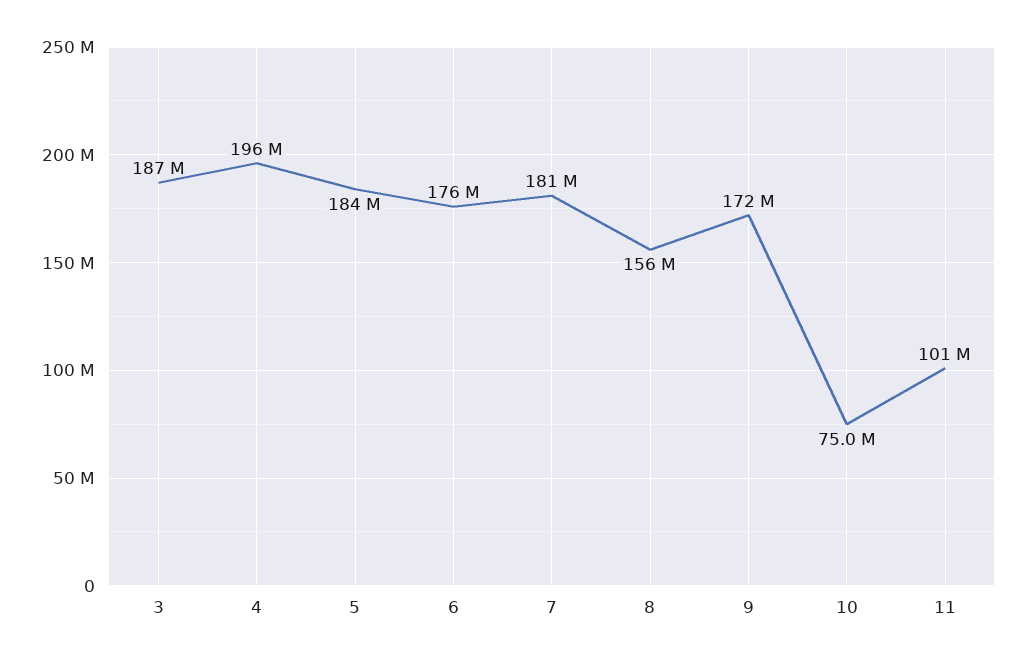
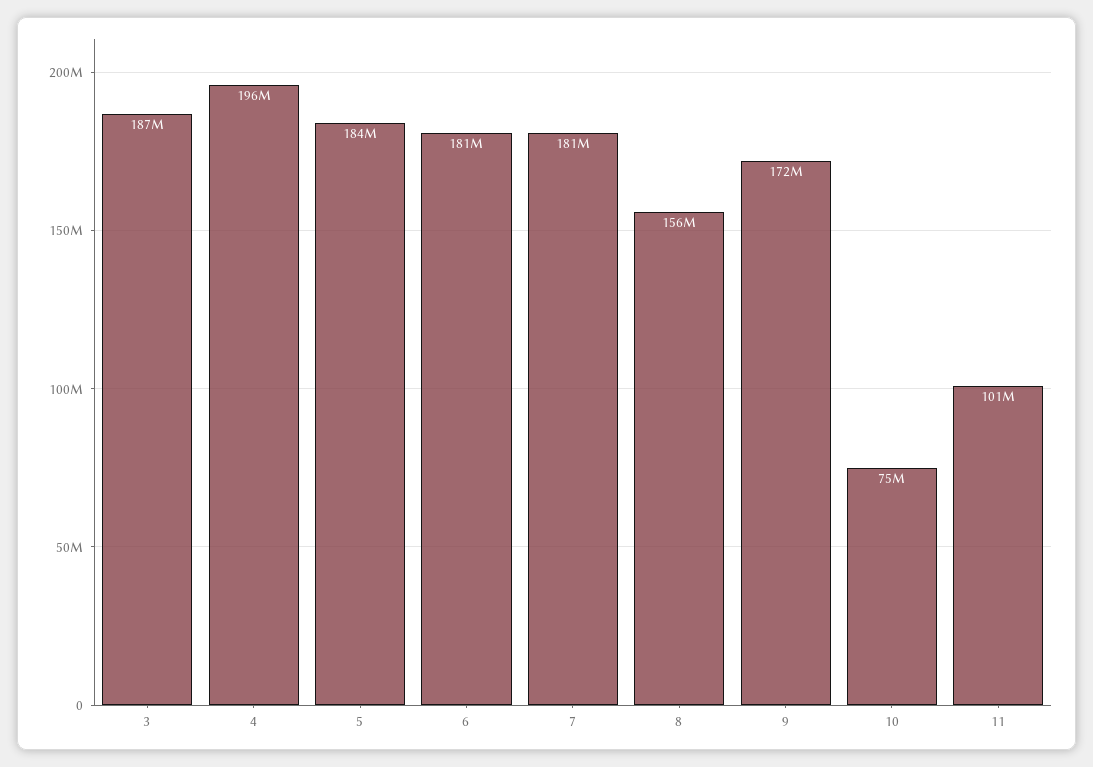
  {
    "3": 187000000,
    "4": 196000000,
    "5": 184000000,
-   "6": 176000000,
+   "6": 181000000,
    "7": 181000000,
    "8": 156000000,
    "9": 172000000,
    "10": 75000000,
    "11": 101000000
  }

